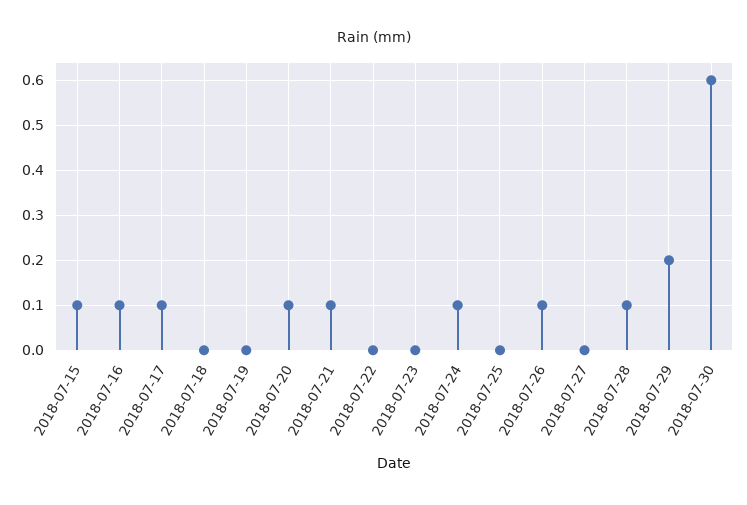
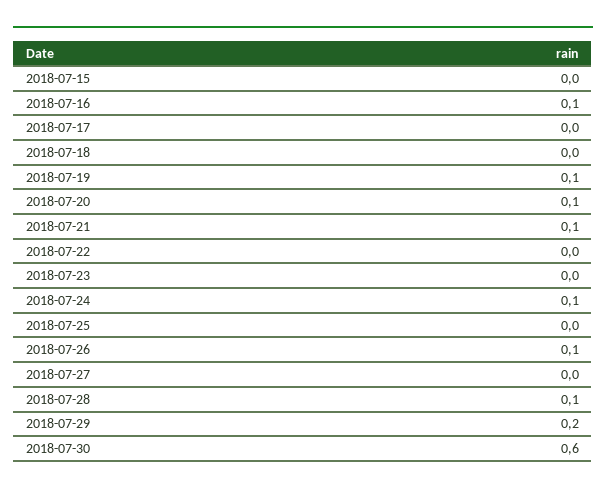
  {
-   "2018-07-15": 0.1,
+   "2018-07-15": 0,
    "2018-07-16": 0.1,
-   "2018-07-17": 0.1,
+   "2018-07-17": 0,
    "2018-07-18": 0,
-   "2018-07-19": 0,
+   "2018-07-19": 0.1,
    "2018-07-20": 0.1,
    "2018-07-21": 0.1,
    "2018-07-22": 0,
    "2018-07-23": 0,
    "2018-07-24": 0.1,
    "2018-07-25": 0,
    "2018-07-26": 0.1,
    "2018-07-27": 0,
    "2018-07-28": 0.1,
    "2018-07-29": 0.2,
    "2018-07-30": 0.6
  }

